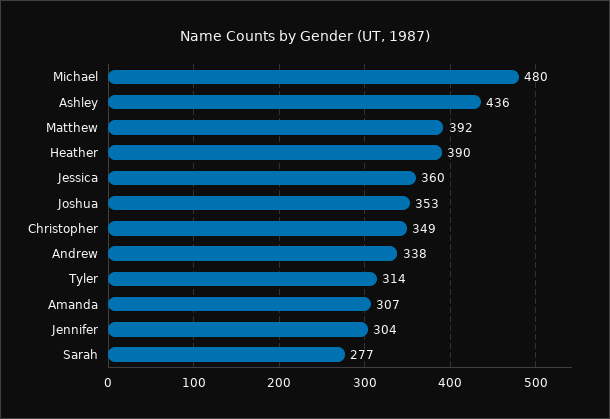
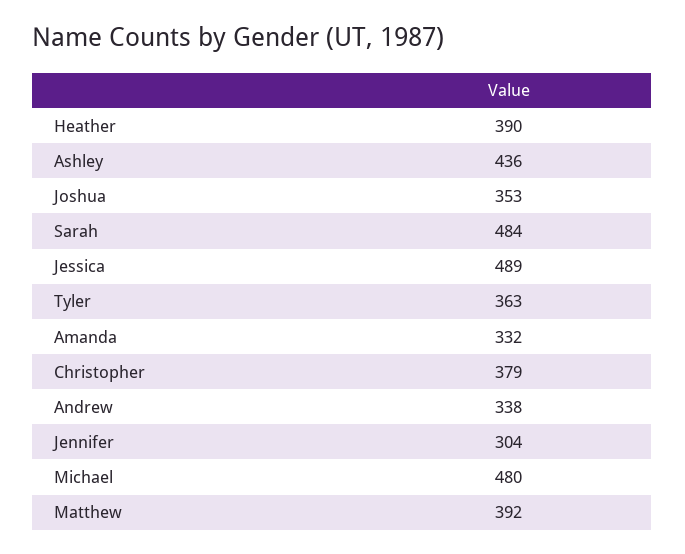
  {
    "Michael": 480,
    "Ashley": 436,
    "Matthew": 392,
    "Heather": 390,
-   "Jessica": 360,
+   "Jessica": 489,
    "Joshua": 353,
-   "Christopher": 349,
+   "Christopher": 379,
    "Andrew": 338,
-   "Tyler": 314,
+   "Tyler": 363,
-   "Amanda": 307,
+   "Amanda": 332,
    "Jennifer": 304,
-   "Sarah": 277
+   "Sarah": 484
  }

